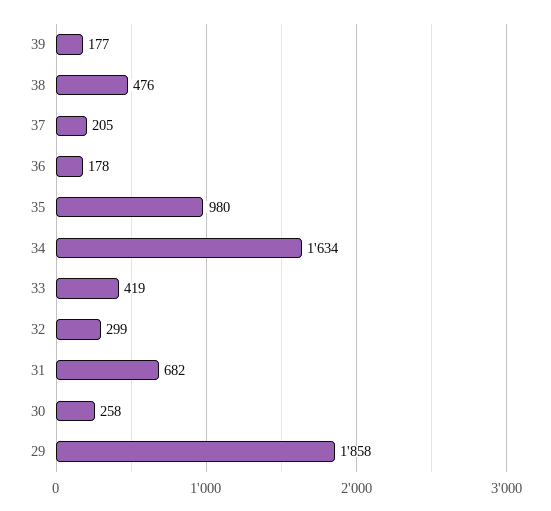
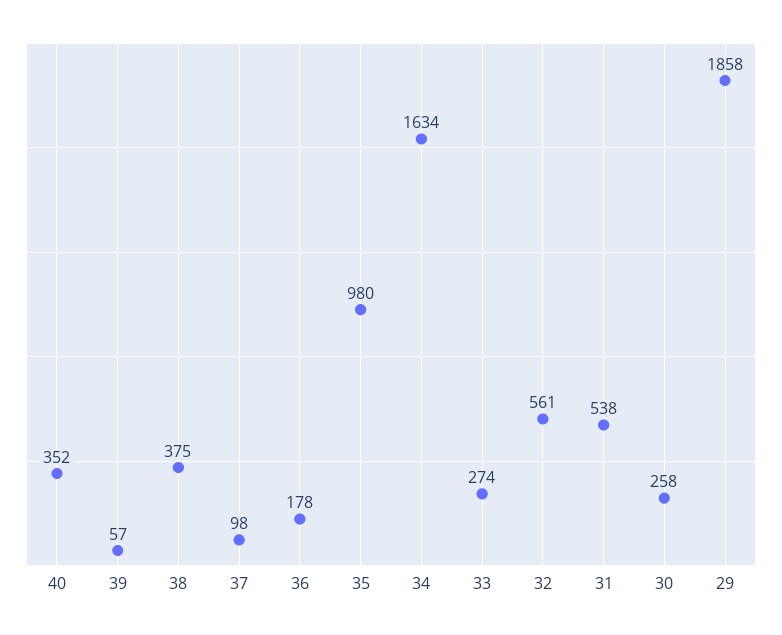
  {
-   "39": 177,
+   "39": 57,
-   "38": 476,
+   "38": 375,
-   "37": 205,
+   "37": 98,
    "36": 178,
    "35": 980,
    "34": 1634,
-   "33": 419,
+   "33": 274,
-   "32": 299,
+   "32": 561,
-   "31": 682,
+   "31": 538,
    "30": 258,
-   "29": 1858
+   "29": 1858,
+   "40": 352
  }

